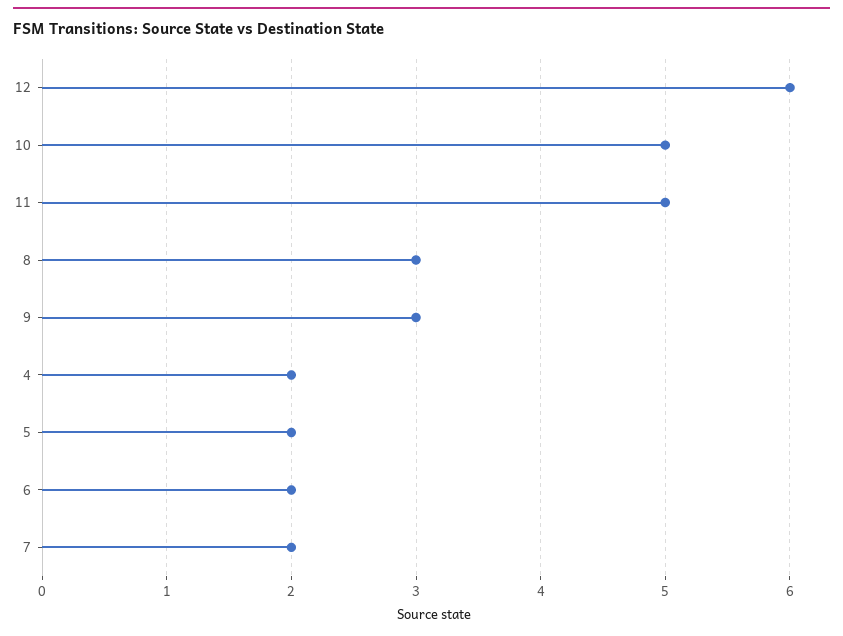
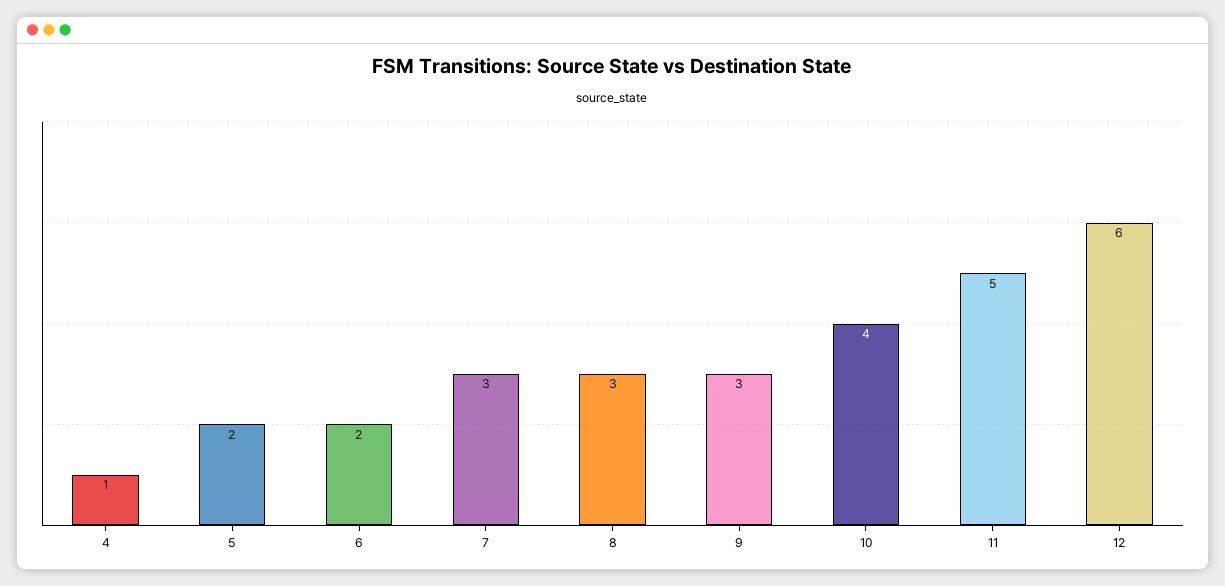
  {
    "12": 6,
-   "10": 5,
+   "10": 4,
    "11": 5,
    "8": 3,
    "9": 3,
-   "4": 2,
+   "4": 1,
    "5": 2,
    "6": 2,
-   "7": 2
+   "7": 3
  }

